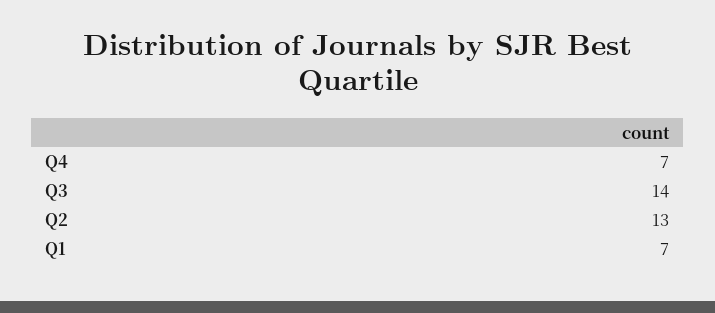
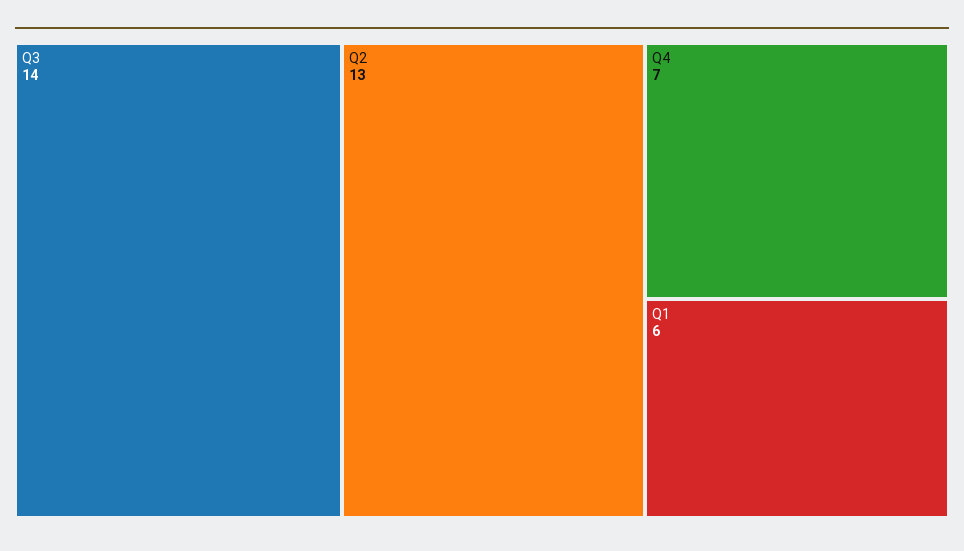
  {
    "Q4": 7,
    "Q3": 14,
    "Q2": 13,
-   "Q1": 7
+   "Q1": 6
  }

